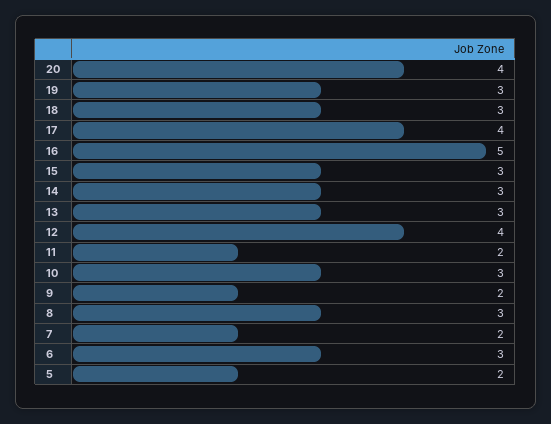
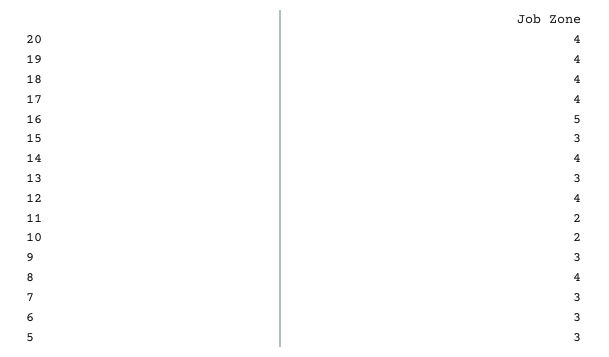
  {
    "20": 4,
-   "19": 3,
+   "19": 4,
-   "18": 3,
+   "18": 4,
    "17": 4,
    "16": 5,
    "15": 3,
-   "14": 3,
+   "14": 4,
    "13": 3,
    "12": 4,
    "11": 2,
-   "10": 3,
+   "10": 2,
-   "9": 2,
+   "9": 3,
-   "8": 3,
+   "8": 4,
-   "7": 2,
+   "7": 3,
    "6": 3,
-   "5": 2
+   "5": 3
  }

